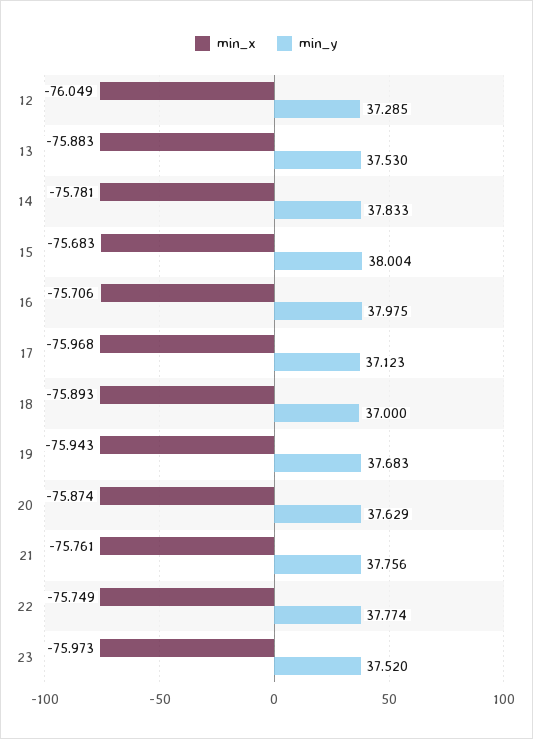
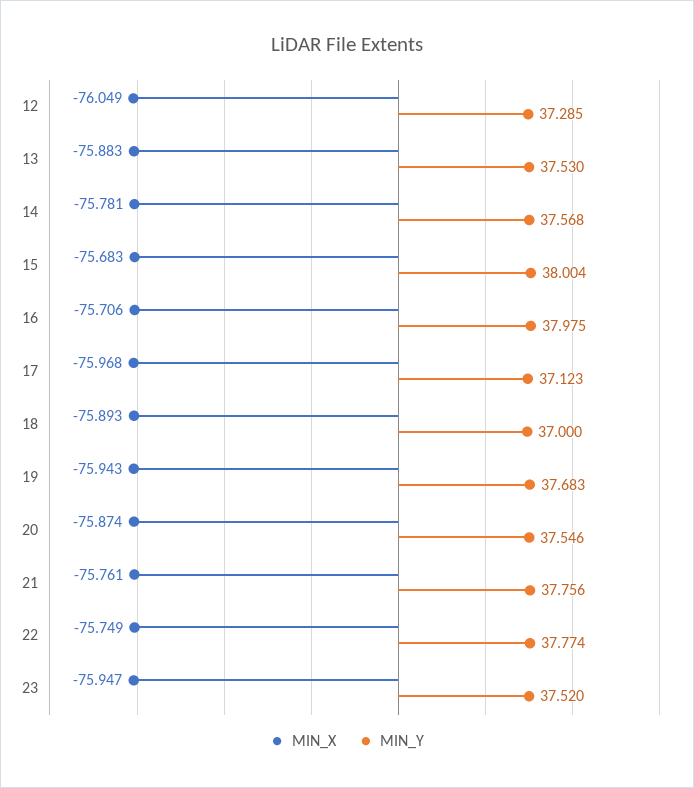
  {
    "min_x": {
      "12": -76.049,
      "13": -75.883,
      "14": -75.781,
      "15": -75.683,
      "16": -75.706,
      "17": -75.968,
      "18": -75.893,
      "19": -75.943,
      "20": -75.874,
      "21": -75.761,
      "22": -75.749,
-     "23": -75.973
+     "23": -75.947
    },
    "min_y": {
      "12": 37.285,
      "13": 37.53,
-     "14": 37.833,
+     "14": 37.568,
      "15": 38.004,
      "16": 37.975,
      "17": 37.123,
      "18": 37,
      "19": 37.683,
-     "20": 37.629,
+     "20": 37.546,
      "21": 37.756,
      "22": 37.774,
      "23": 37.52
    }
  }

